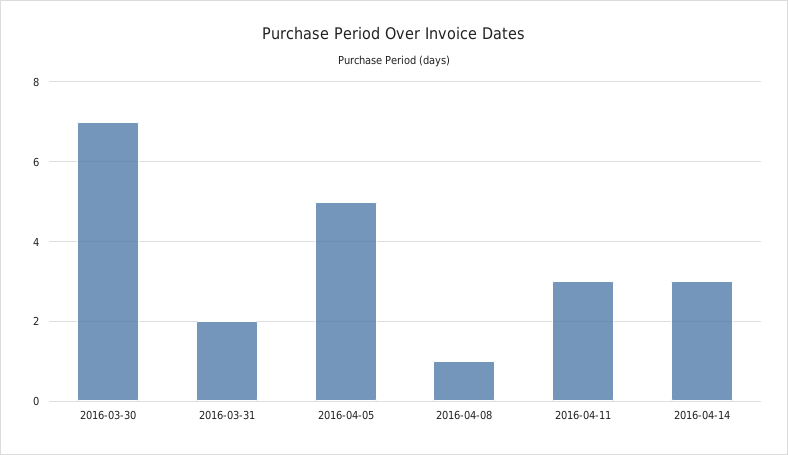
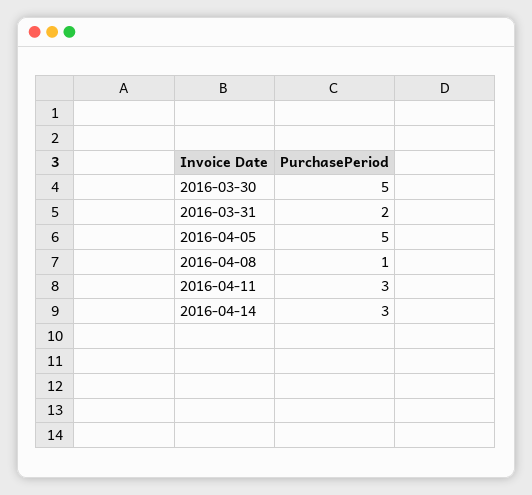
  {
-   "2016-03-30": 7,
+   "2016-03-30": 5,
    "2016-03-31": 2,
    "2016-04-05": 5,
    "2016-04-08": 1,
    "2016-04-11": 3,
    "2016-04-14": 3
  }

